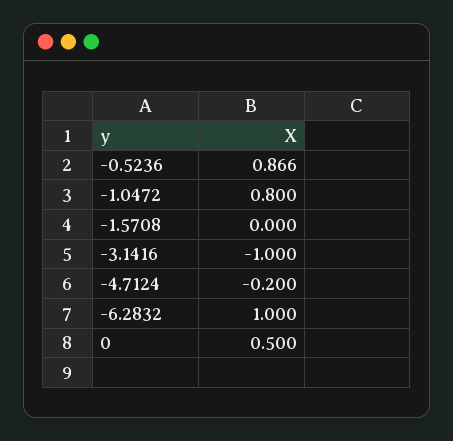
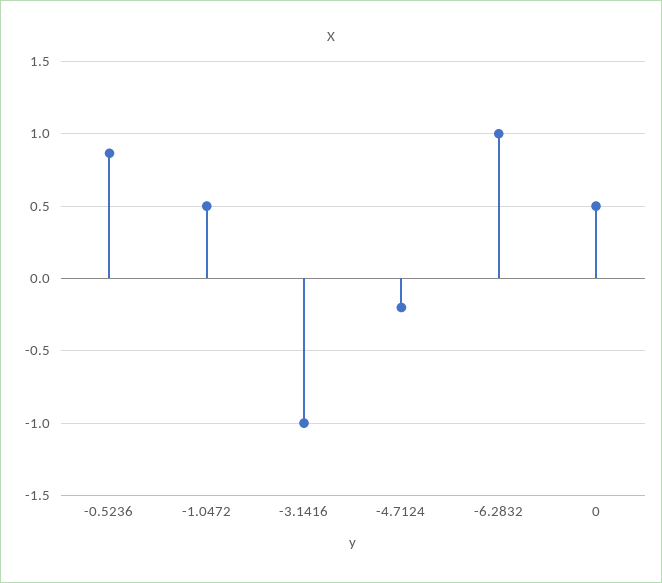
  {
    "-0.5236": 0.866,
-   "-1.0472": 0.8,
+   "-1.0472": 0.5,
-   "-1.5708": 0,
    "-3.1416": -1,
    "-4.7124": -0.2,
    "-6.2832": 1,
    "0": 0.5
  }

